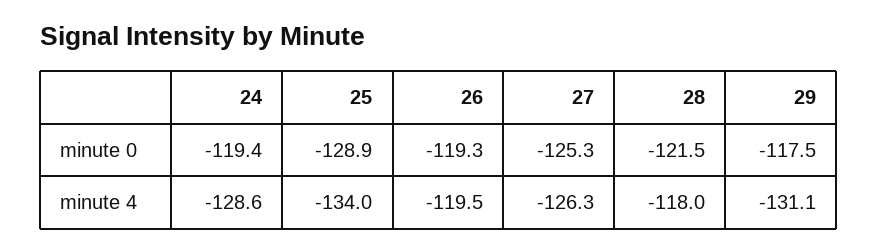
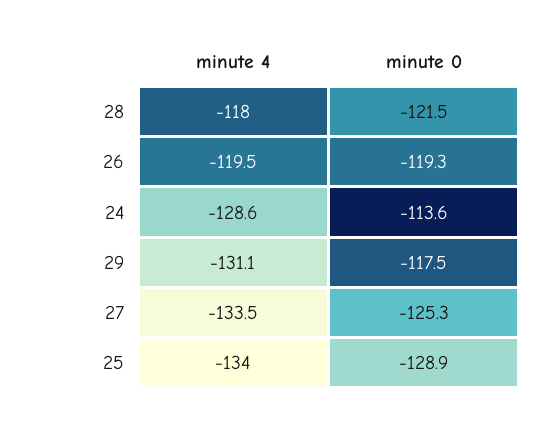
  {
    "24": {
-     "minute 0": -119.4,
+     "minute 0": -113.6,
      "minute 4": -128.6
    },
    "25": {
      "minute 0": -128.9,
      "minute 4": -134
    },
    "26": {
      "minute 0": -119.3,
      "minute 4": -119.5
    },
    "27": {
      "minute 0": -125.3,
-     "minute 4": -126.3
+     "minute 4": -133.5
    },
    "28": {
      "minute 0": -121.5,
      "minute 4": -118
    },
    "29": {
      "minute 0": -117.5,
      "minute 4": -131.1
    }
  }

